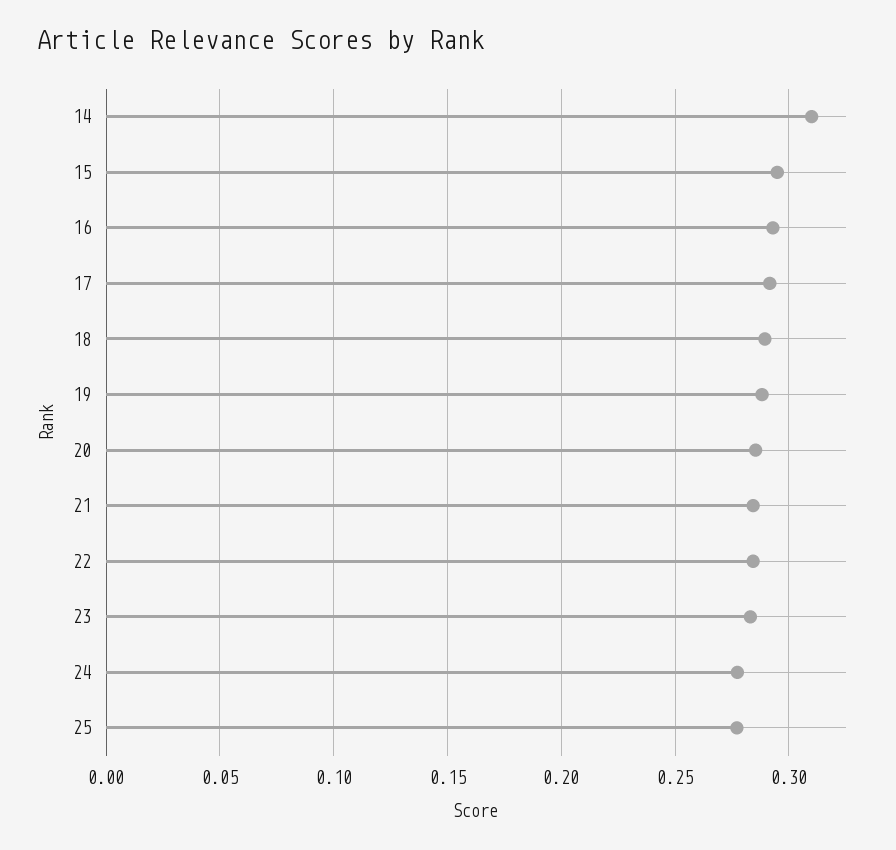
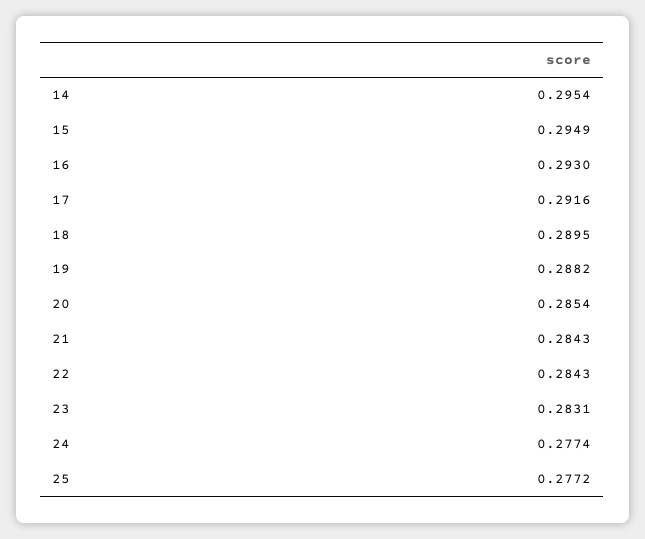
  {
-   "14": 0.31,
+   "14": 0.2954,
    "15": 0.2949,
    "16": 0.293,
    "17": 0.2916,
    "18": 0.2895,
    "19": 0.2882,
    "20": 0.2854,
    "21": 0.2843,
    "22": 0.2843,
    "23": 0.2831,
    "24": 0.2774,
    "25": 0.2772
  }

